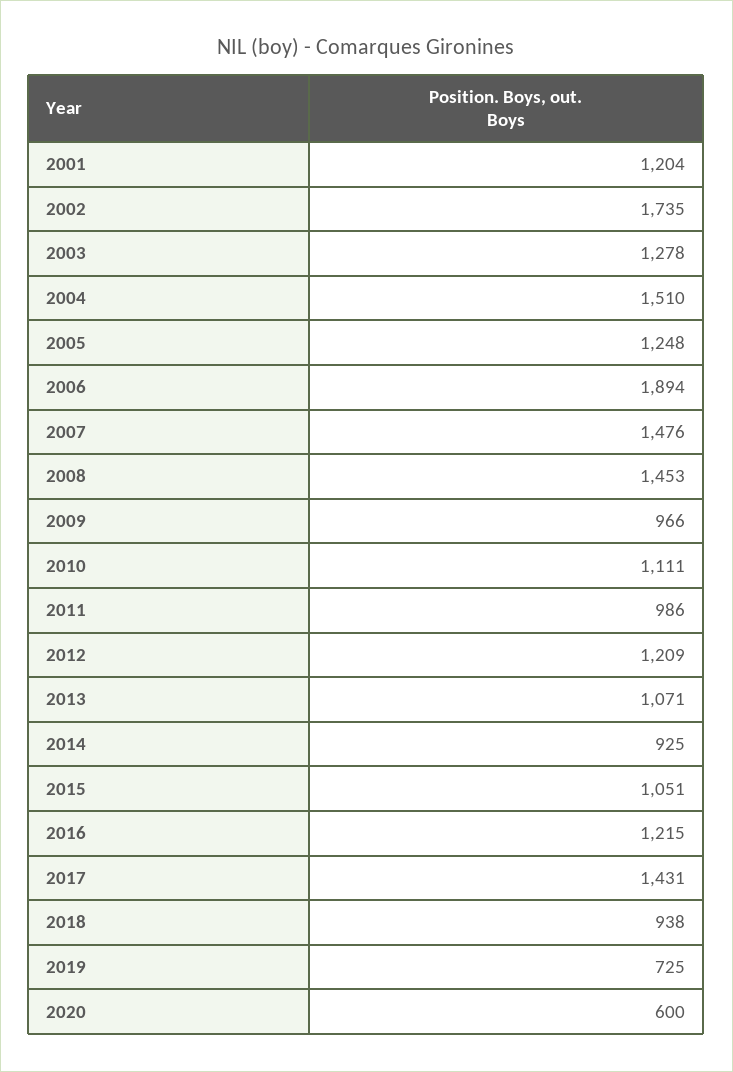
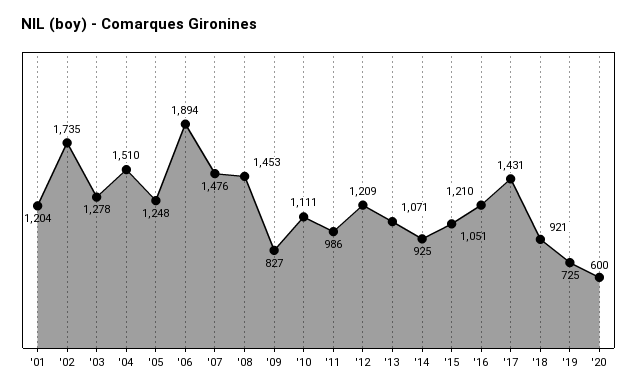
  {
    "2001": 1204,
    "2002": 1735,
    "2003": 1278,
    "2004": 1510,
    "2005": 1248,
    "2006": 1894,
    "2007": 1476,
    "2008": 1453,
-   "2009": 966,
+   "2009": 827,
    "2010": 1111,
    "2011": 986,
    "2012": 1209,
    "2013": 1071,
    "2014": 925,
    "2015": 1051,
-   "2016": 1215,
+   "2016": 1210,
    "2017": 1431,
-   "2018": 938,
+   "2018": 921,
    "2019": 725,
    "2020": 600
  }

